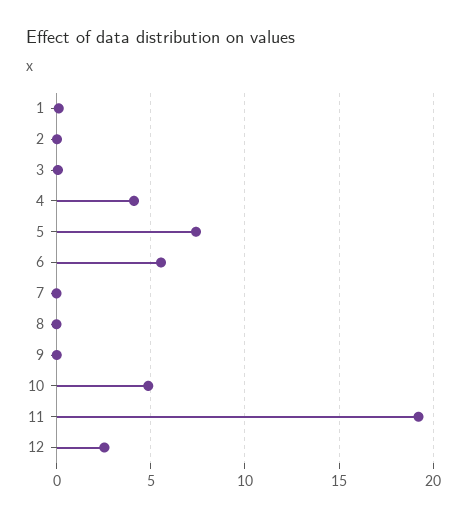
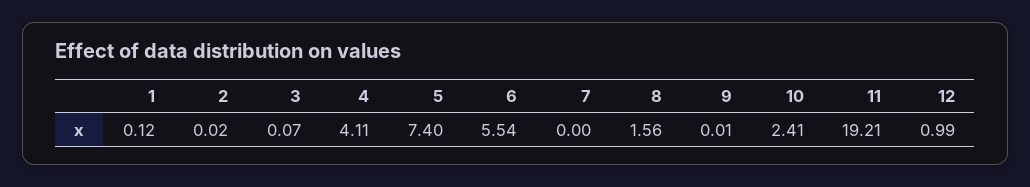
  {
    "1": 0.12,
    "2": 0.02,
    "3": 0.07,
    "4": 4.11,
    "5": 7.4,
    "6": 5.54,
    "7": 0,
-   "8": 0,
+   "8": 1.56,
    "9": 0.01,
-   "10": 5,
+   "10": 2.41,
    "11": 19.21,
-   "12": 2.5
+   "12": 0.99
  }

